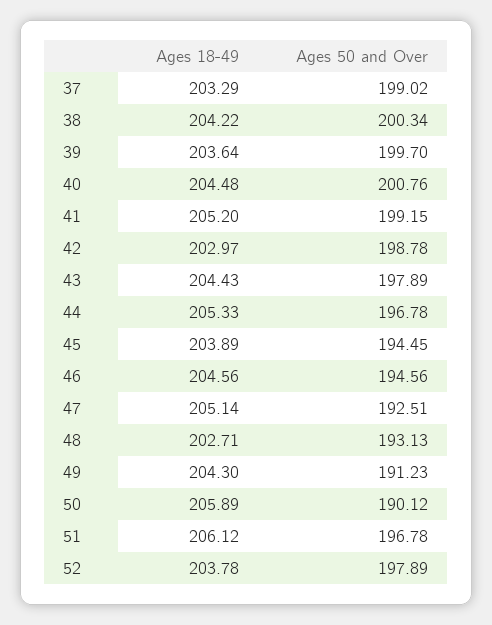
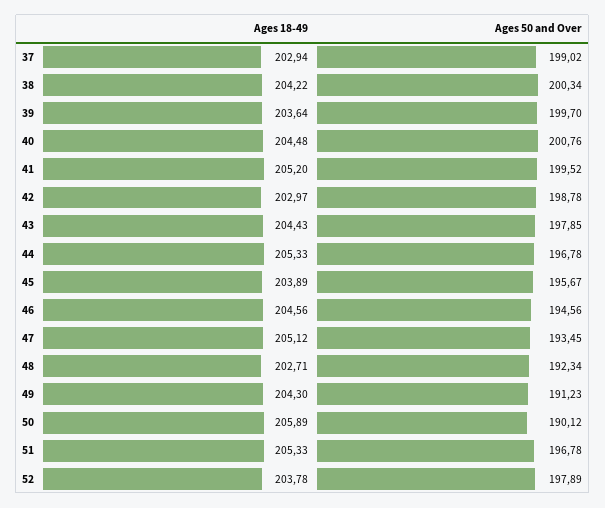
  {
    "Ages 18-49": {
-     "37": 203.29,
+     "37": 202.94,
      "38": 204.22,
      "39": 203.64,
      "40": 204.48,
      "41": 205.2,
      "42": 202.97,
      "43": 204.43,
      "44": 205.33,
      "45": 203.89,
      "46": 204.56,
-     "47": 205.14,
+     "47": 205.12,
      "48": 202.71,
      "49": 204.3,
      "50": 205.89,
-     "51": 206.12,
+     "51": 205.33,
      "52": 203.78
    },
    "Ages 50 and Over": {
      "37": 199.02,
      "38": 200.34,
      "39": 199.7,
      "40": 200.76,
-     "41": 199.15,
+     "41": 199.52,
      "42": 198.78,
-     "43": 197.89,
+     "43": 197.85,
      "44": 196.78,
-     "45": 194.45,
+     "45": 195.67,
      "46": 194.56,
-     "47": 192.51,
+     "47": 193.45,
-     "48": 193.13,
+     "48": 192.34,
      "49": 191.23,
      "50": 190.12,
      "51": 196.78,
      "52": 197.89
    }
  }

